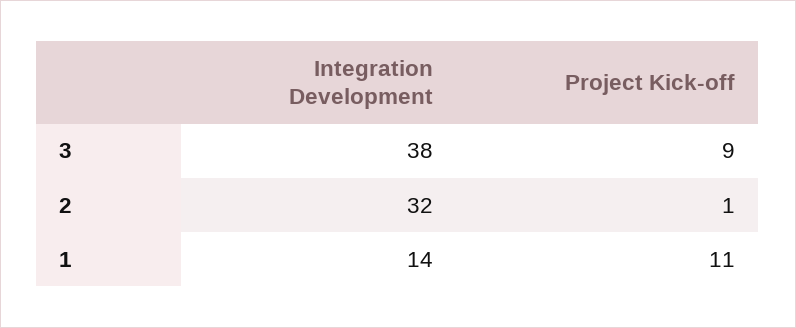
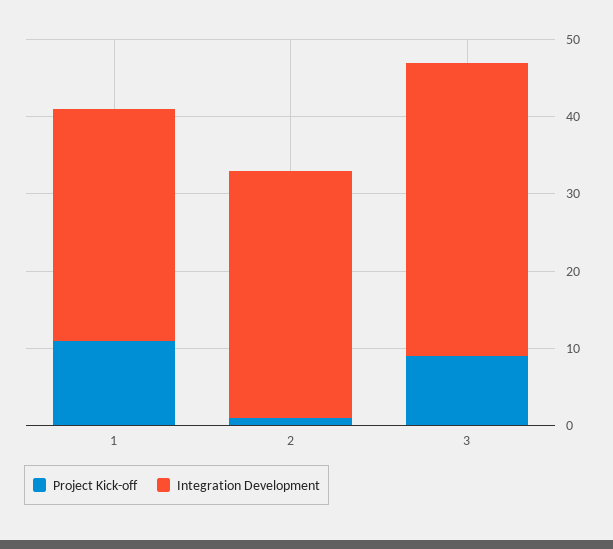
  {
    "Integration Development": {
      "3": 38,
      "2": 32,
-     "1": 14
+     "1": 30
    },
    "Project Kick-off": {
      "3": 9,
      "2": 1,
      "1": 11
    }
  }

